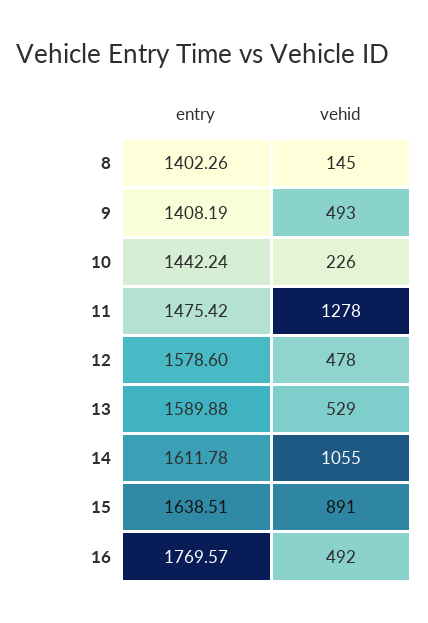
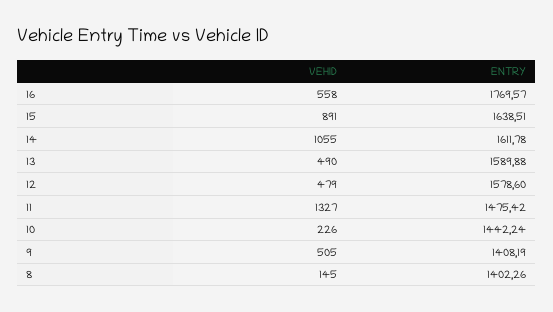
  {
    "entry": {
      "8": 1402.26,
      "9": 1408.19,
      "10": 1442.24,
      "11": 1475.42,
      "12": 1578.6,
      "13": 1589.88,
      "14": 1611.78,
      "15": 1638.51,
      "16": 1769.57
    },
    "vehid": {
      "8": 145,
-     "9": 493,
+     "9": 505,
      "10": 226,
-     "11": 1278,
+     "11": 1327,
-     "12": 478,
+     "12": 479,
-     "13": 529,
+     "13": 490,
      "14": 1055,
      "15": 891,
-     "16": 492
+     "16": 558
    }
  }

